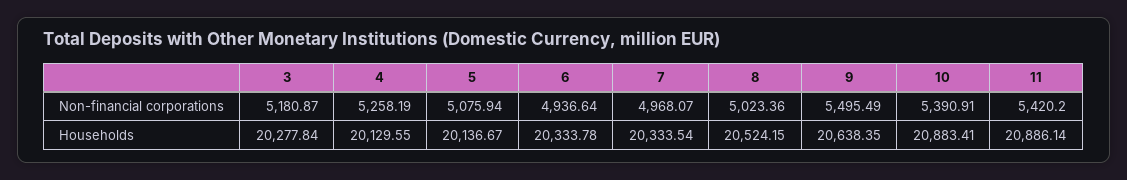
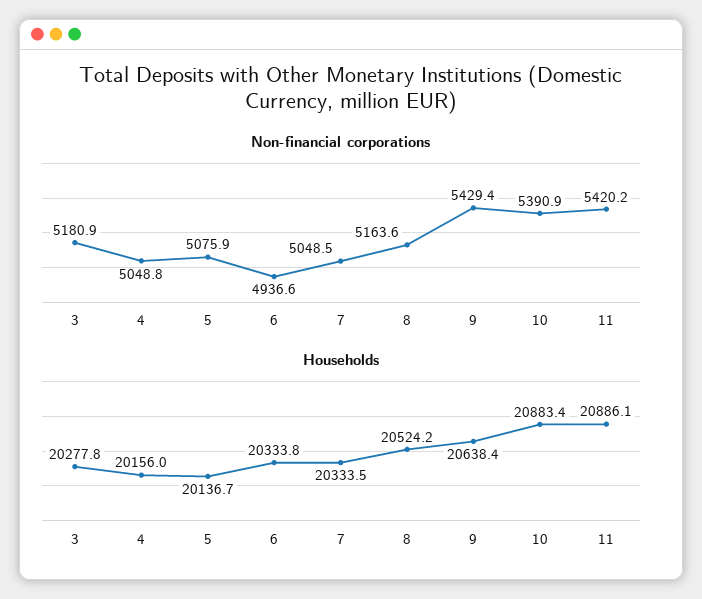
  {
    "Non-financial corporations": {
      "3": 5180.87,
-     "4": 5258.19,
+     "4": 5048.8,
      "5": 5075.94,
      "6": 4936.64,
-     "7": 4968.07,
+     "7": 5048.5,
-     "8": 5023.36,
+     "8": 5163.6,
-     "9": 5495.49,
+     "9": 5429.4,
      "10": 5390.91,
      "11": 5420.2
    },
    "Households": {
      "3": 20277.84,
-     "4": 20129.55,
+     "4": 20156,
      "5": 20136.67,
      "6": 20333.78,
      "7": 20333.54,
      "8": 20524.15,
      "9": 20638.35,
      "10": 20883.41,
      "11": 20886.14
    }
  }

